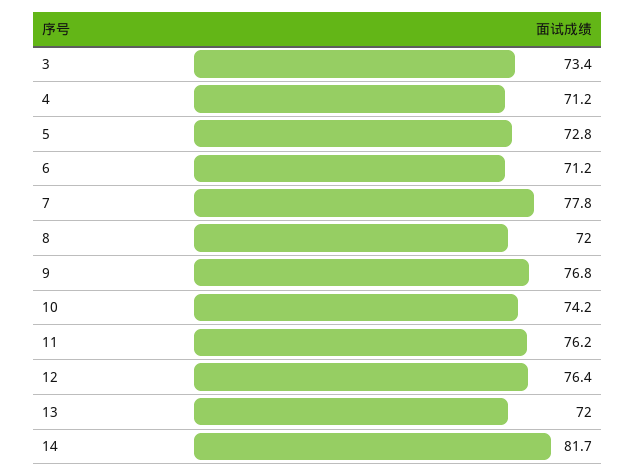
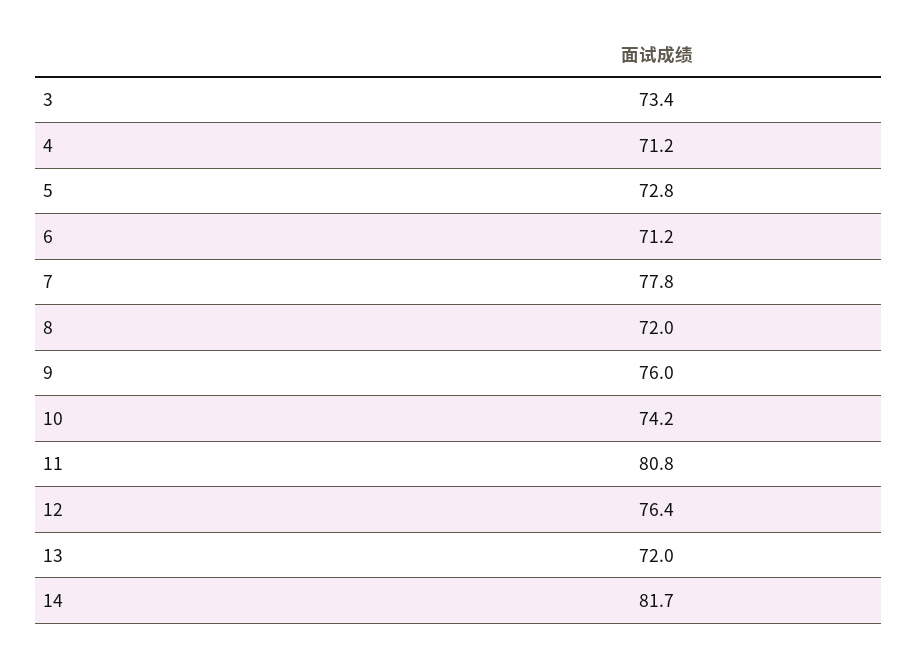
  {
    "3": 73.4,
    "4": 71.2,
    "5": 72.8,
    "6": 71.2,
    "7": 77.8,
    "8": 72,
-   "9": 76.8,
+   "9": 76,
    "10": 74.2,
-   "11": 76.2,
+   "11": 80.8,
    "12": 76.4,
    "13": 72,
    "14": 81.7
  }

